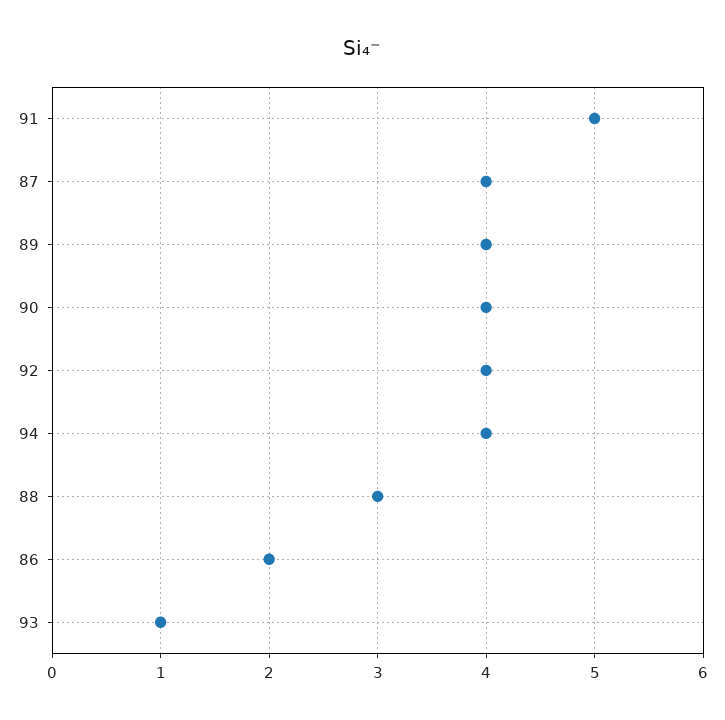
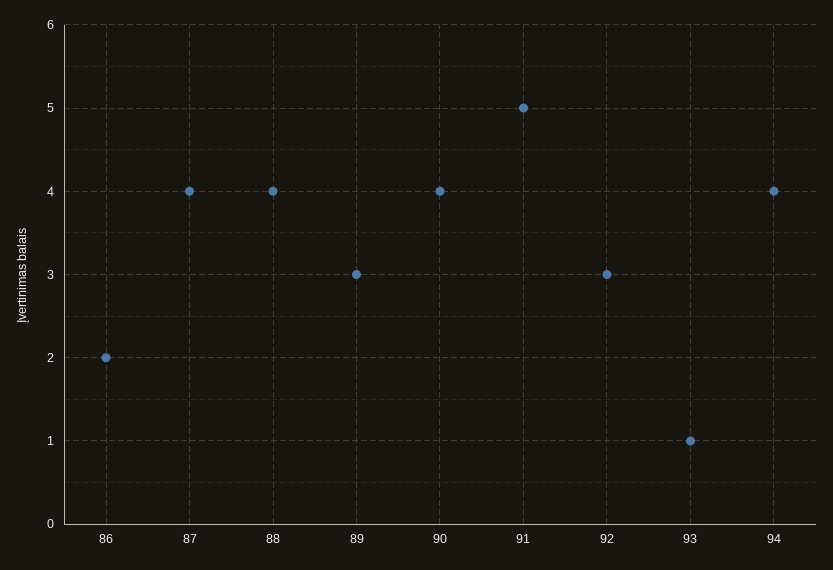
  {
    "91": 5,
    "87": 4,
-   "89": 4,
+   "89": 3,
    "90": 4,
-   "92": 4,
+   "92": 3,
    "94": 4,
-   "88": 3,
+   "88": 4,
    "86": 2,
    "93": 1
  }

